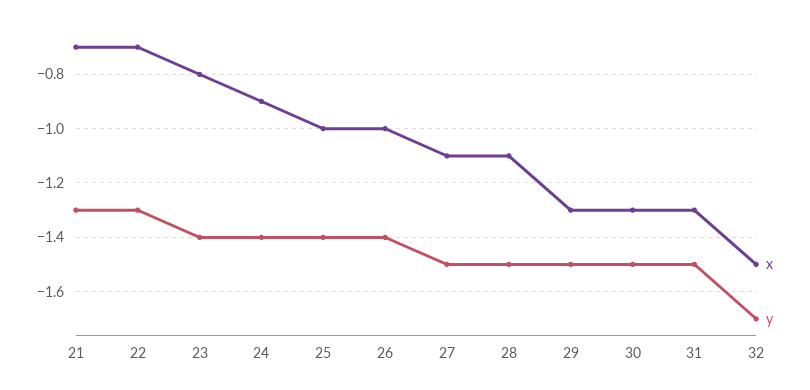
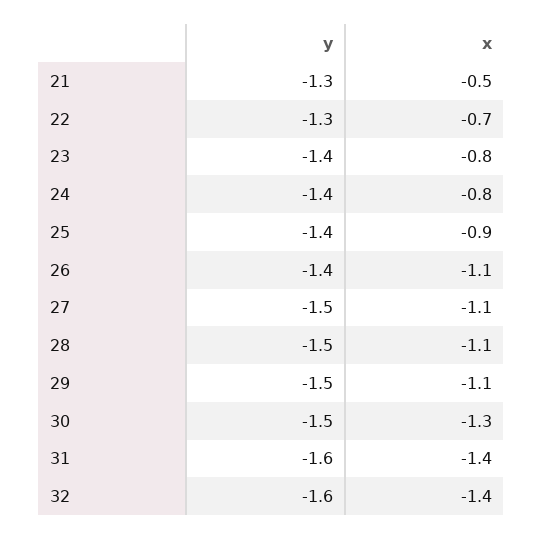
  {
    "x": {
-     "21": -0.7,
+     "21": -0.5,
      "22": -0.7,
      "23": -0.8,
-     "24": -0.9,
+     "24": -0.8,
-     "25": -1,
+     "25": -0.9,
-     "26": -1,
+     "26": -1.1,
      "27": -1.1,
      "28": -1.1,
-     "29": -1.3,
+     "29": -1.1,
      "30": -1.3,
-     "31": -1.3,
+     "31": -1.4,
-     "32": -1.5
+     "32": -1.4
    },
    "y": {
      "21": -1.3,
      "22": -1.3,
      "23": -1.4,
      "24": -1.4,
      "25": -1.4,
      "26": -1.4,
      "27": -1.5,
      "28": -1.5,
      "29": -1.5,
      "30": -1.5,
-     "31": -1.5,
+     "31": -1.6,
-     "32": -1.7
+     "32": -1.6
    }
  }

